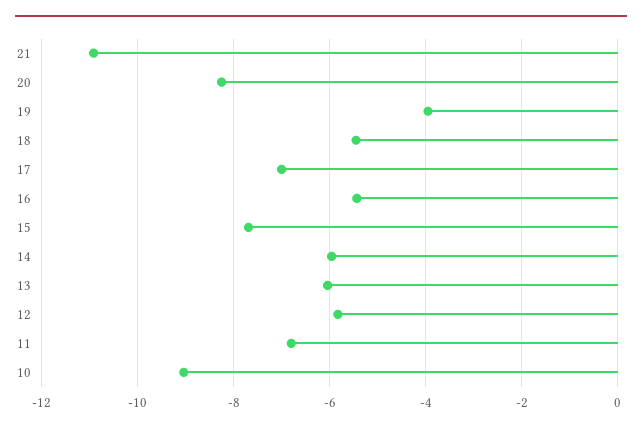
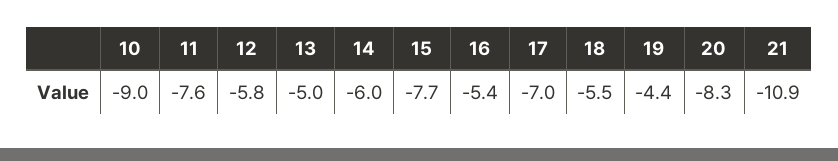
  {
    "21": -10.9,
    "20": -8.3,
-   "19": -4,
+   "19": -4.4,
    "18": -5.5,
    "17": -7,
    "16": -5.4,
    "15": -7.7,
    "14": -6,
-   "13": -6,
+   "13": -5,
    "12": -5.8,
-   "11": -6.8,
+   "11": -7.6,
    "10": -9
  }

